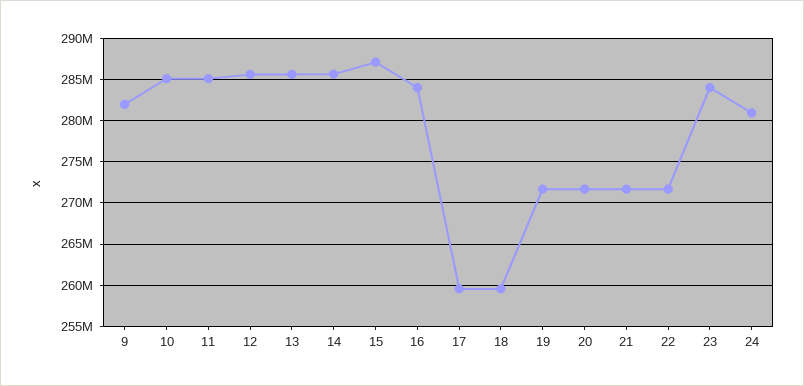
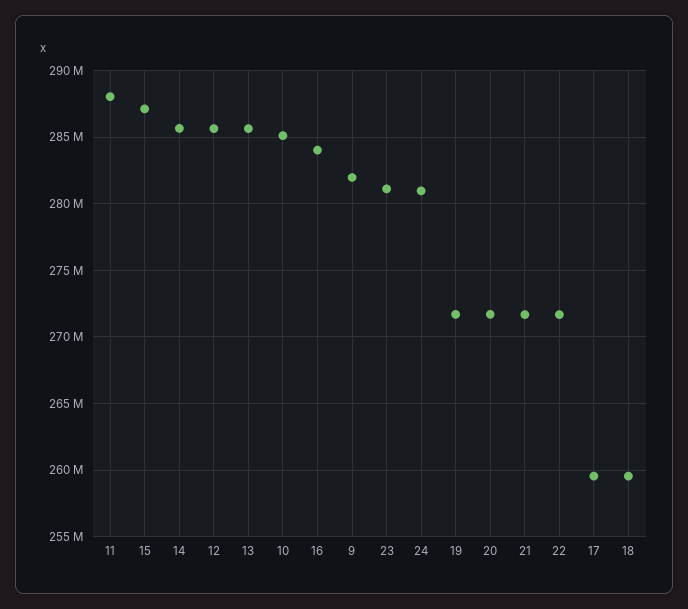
  {
    "9": 282000000,
    "10": 285000000,
-   "11": 285000000,
+   "11": 288000000,
    "12": 285500000,
    "13": 285500000,
    "14": 285500000,
    "15": 287000000,
    "16": 284000000,
    "17": 259500000,
    "18": 259500000,
    "19": 271500000,
    "20": 271500000,
    "21": 271500000,
    "22": 271500000,
-   "23": 284000000,
+   "23": 281000000,
    "24": 281000000
  }

